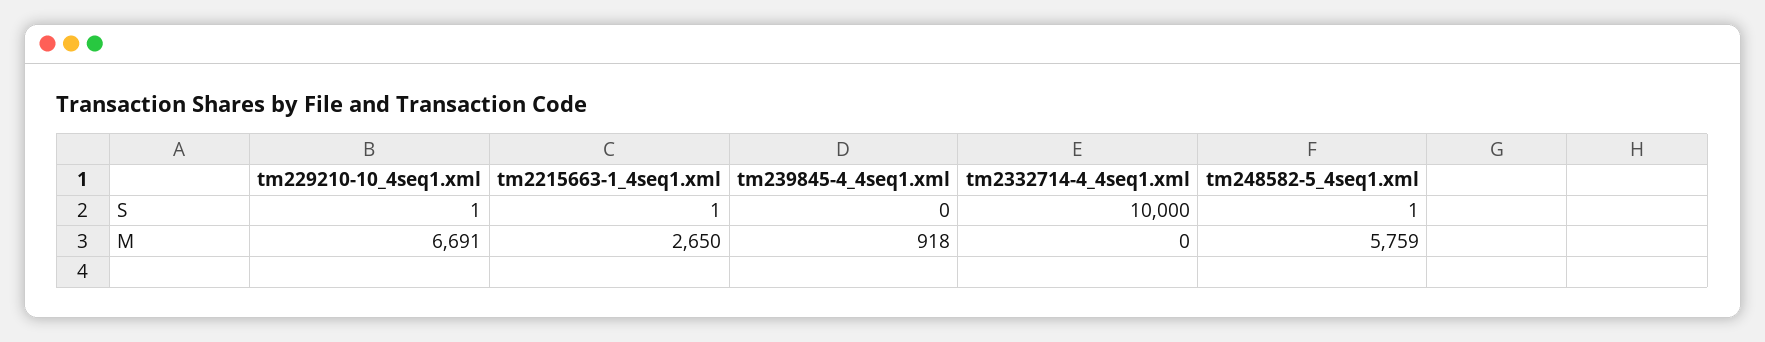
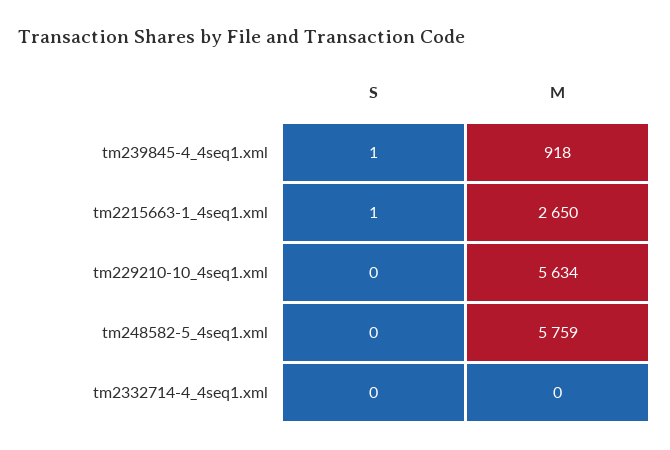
  {
    "tm229210-10_4seq1.xml": {
-     "S": 1,
+     "S": 0,
-     "M": 6691
+     "M": 5634
    },
    "tm2215663-1_4seq1.xml": {
      "S": 1,
      "M": 2650
    },
    "tm239845-4_4seq1.xml": {
-     "S": 0,
+     "S": 1,
      "M": 918
    },
    "tm2332714-4_4seq1.xml": {
-     "S": 10000,
+     "S": 0,
      "M": 0
    },
    "tm248582-5_4seq1.xml": {
-     "S": 1,
+     "S": 0,
      "M": 5759
    }
  }

